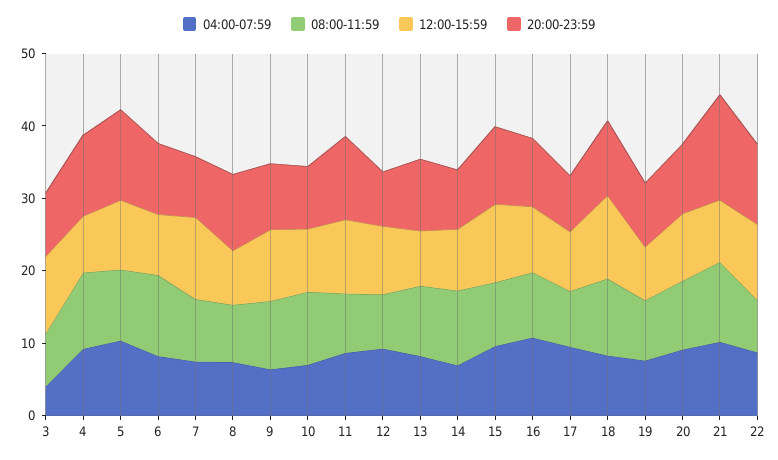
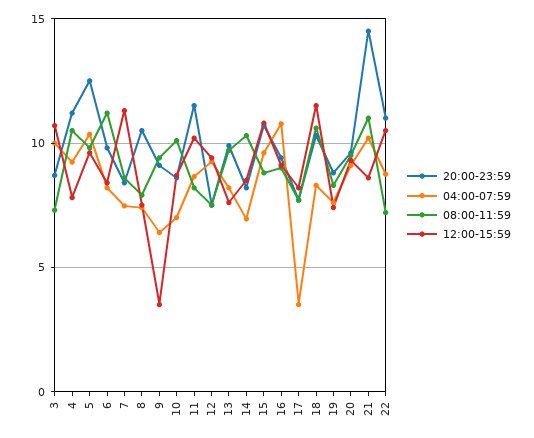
  {
    "04:00-07:59": {
-     "3": 4,
+     "3": 10,
      "4": 9,
      "5": 10.5,
      "6": 8,
      "7": 7.5,
      "8": 7.5,
      "9": 6.5,
      "10": 7,
      "11": 8.5,
      "12": 9.5,
      "13": 8,
      "14": 7,
      "15": 9.5,
      "16": 11,
-     "17": 10,
+     "17": 3.5,
      "18": 8.5,
      "19": 7.5,
      "20": 9,
      "21": 10,
      "22": 9
    },
    "08:00-11:59": {
      "3": 7.5,
      "4": 10.5,
      "5": 10,
      "6": 11,
      "7": 8.5,
      "8": 8,
      "9": 9.5,
      "10": 10,
      "11": 8,
      "12": 7.5,
      "13": 9.5,
      "14": 10.5,
      "15": 9,
      "16": 9,
      "17": 7.5,
      "18": 10.5,
      "19": 8.5,
      "20": 9.5,
      "21": 11,
      "22": 7
    },
    "12:00-15:59": {
      "3": 10.5,
      "4": 8,
      "5": 9.5,
      "6": 8.5,
      "7": 11.5,
      "8": 7.5,
-     "9": 10,
+     "9": 3.5,
      "10": 8.5,
      "11": 10,
      "12": 9.5,
      "13": 7.5,
      "14": 8.5,
      "15": 11,
      "16": 9,
      "17": 8,
      "18": 11.5,
      "19": 7.5,
      "20": 9.5,
      "21": 8.5,
      "22": 10.5
    },
    "20:00-23:59": {
      "3": 8.5,
      "4": 11,
      "5": 12.5,
      "6": 10,
      "7": 8.5,
      "8": 10.5,
      "9": 9,
      "10": 8.5,
      "11": 11.5,
      "12": 7.5,
      "13": 10,
      "14": 8,
      "15": 10.5,
      "16": 9.5,
      "17": 7.5,
      "18": 10.5,
      "19": 9,
      "20": 9.5,
      "21": 14.5,
      "22": 11
    }
  }

